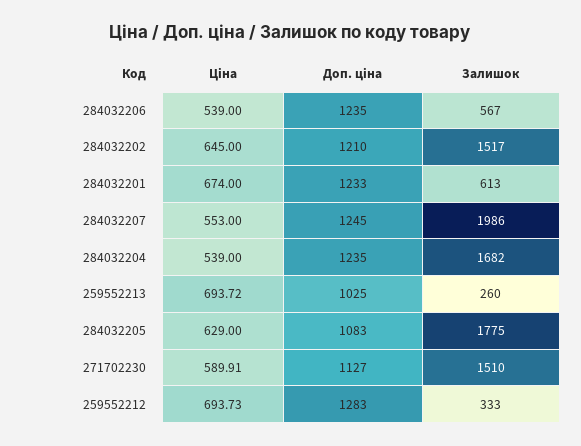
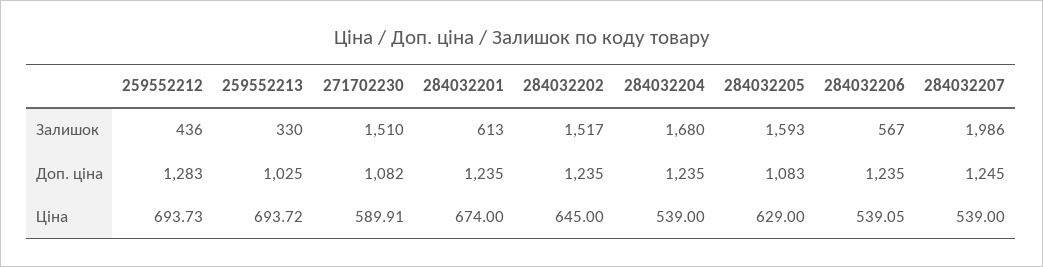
  {
    "Ціна": {
-     "284032206": 539,
+     "284032206": 539.05,
      "284032202": 645,
      "284032201": 674,
-     "284032207": 553,
+     "284032207": 539,
      "284032204": 539,
      "259552213": 693.72,
      "284032205": 629,
      "271702230": 589.91,
      "259552212": 693.73
    },
    "Доп. ціна": {
      "284032206": 1235,
-     "284032202": 1210,
+     "284032202": 1235,
-     "284032201": 1233,
+     "284032201": 1235,
      "284032207": 1245,
      "284032204": 1235,
      "259552213": 1025,
      "284032205": 1083,
-     "271702230": 1127,
+     "271702230": 1082,
      "259552212": 1283
    },
    "Залишок": {
      "284032206": 567,
      "284032202": 1517,
      "284032201": 613,
      "284032207": 1986,
-     "284032204": 1682,
+     "284032204": 1680,
-     "259552213": 260,
+     "259552213": 330,
-     "284032205": 1775,
+     "284032205": 1593,
      "271702230": 1510,
-     "259552212": 333
+     "259552212": 436
    }
  }

